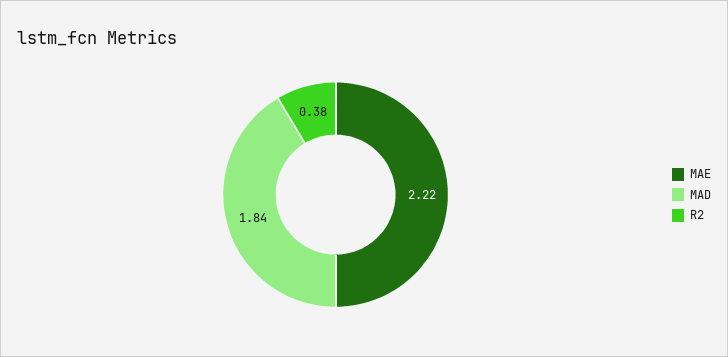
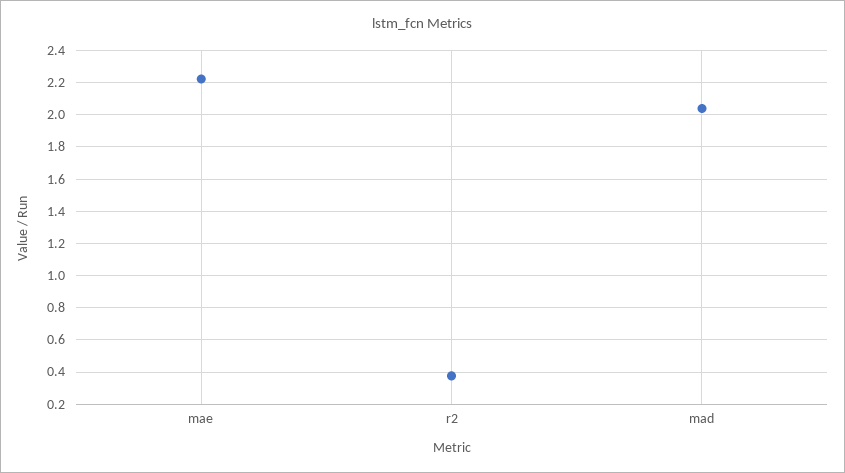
  {
    "MAE": 2.22,
-   "MAD": 1.84,
+   "MAD": 2.05,
    "R2": 0.38
  }

